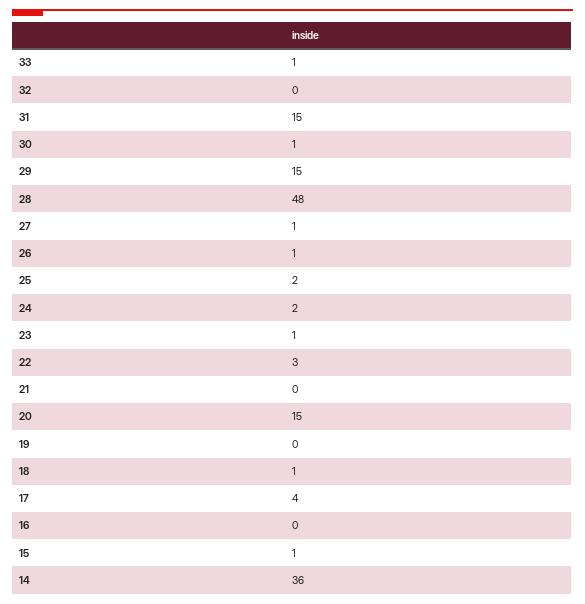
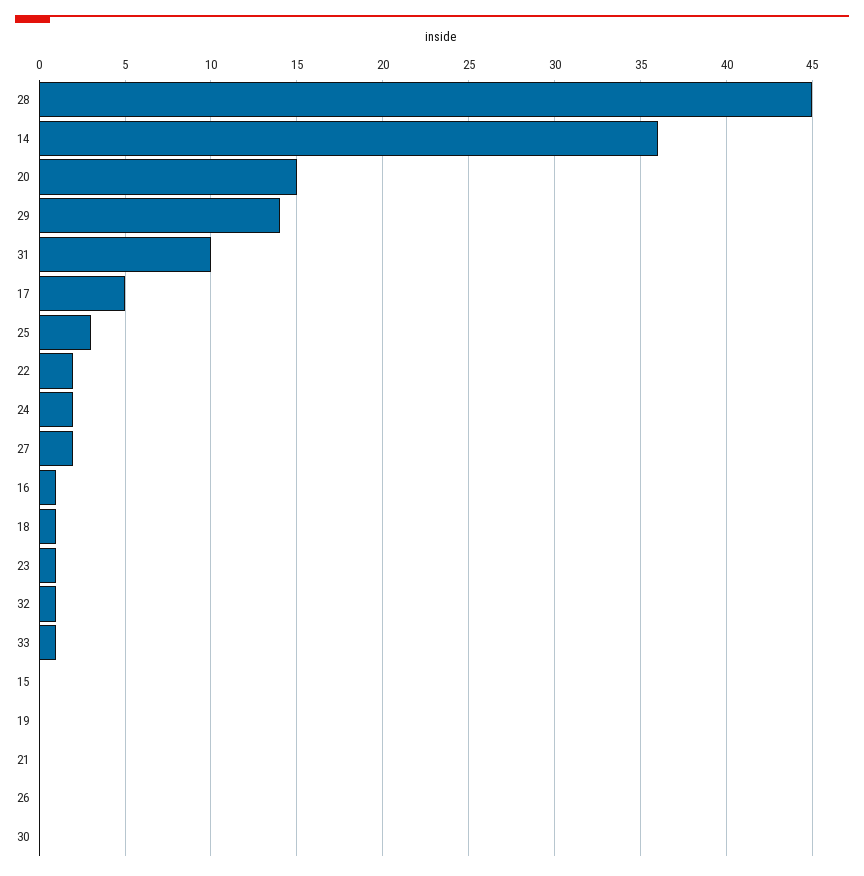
  {
    "33": 1,
-   "32": 0,
+   "32": 1,
-   "31": 15,
+   "31": 10,
-   "30": 1,
+   "30": 0,
-   "29": 15,
+   "29": 14,
-   "28": 48,
+   "28": 45,
-   "27": 1,
+   "27": 2,
-   "26": 1,
+   "26": 0,
-   "25": 2,
+   "25": 3,
    "24": 2,
    "23": 1,
-   "22": 3,
+   "22": 2,
    "21": 0,
    "20": 15,
    "19": 0,
    "18": 1,
-   "17": 4,
+   "17": 5,
-   "16": 0,
+   "16": 1,
-   "15": 1,
+   "15": 0,
    "14": 36
  }

